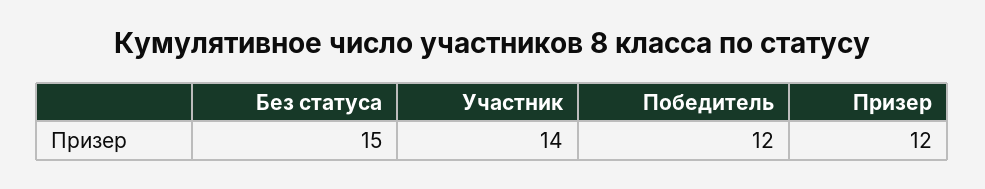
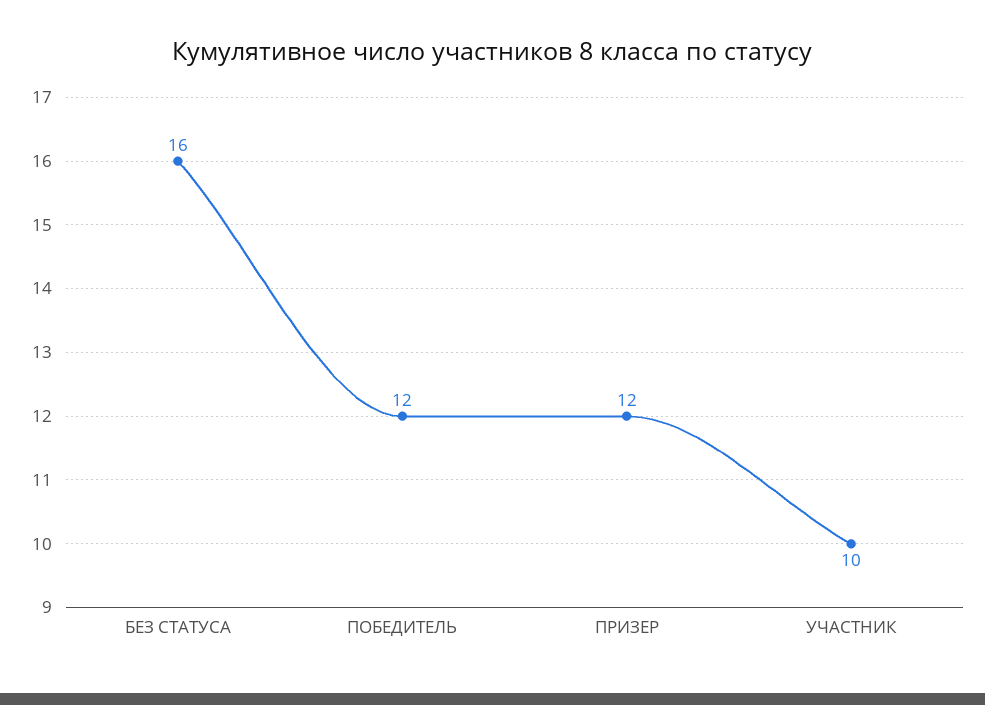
  {
-   "Без статуса": 15,
+   "Без статуса": 16,
-   "Участник": 14,
+   "Участник": 10,
    "Победитель": 12,
    "Призер": 12
  }

